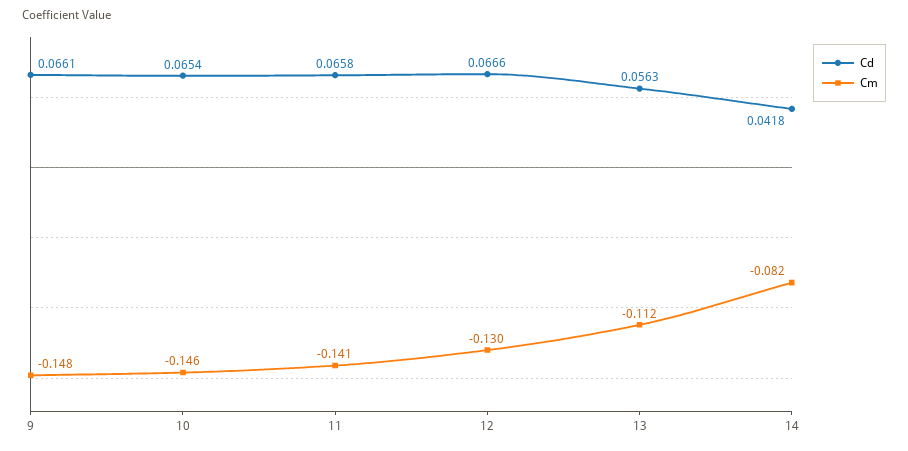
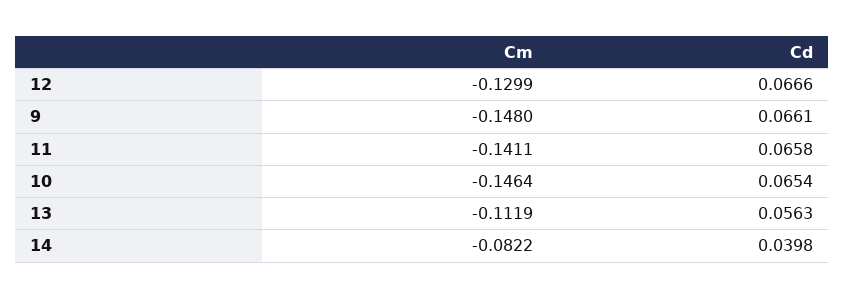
  {
    "Cd": {
      "9": 0.0661,
      "10": 0.0654,
      "11": 0.0658,
      "12": 0.0666,
      "13": 0.0563,
-     "14": 0.0418
+     "14": 0.0398
    },
    "Cm": {
      "9": -0.148,
      "10": -0.1464,
      "11": -0.1411,
      "12": -0.1299,
      "13": -0.1119,
      "14": -0.0822
    }
  }

